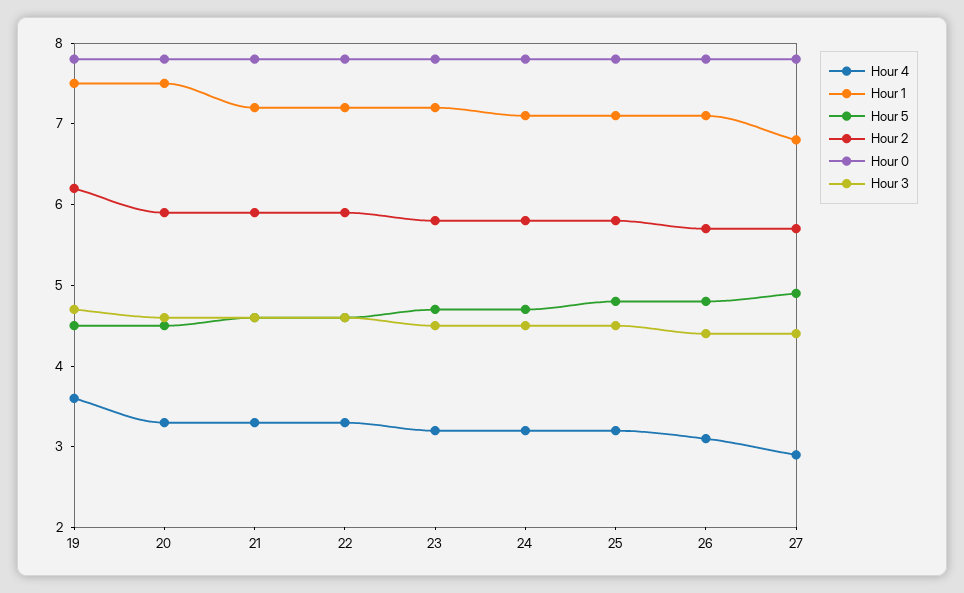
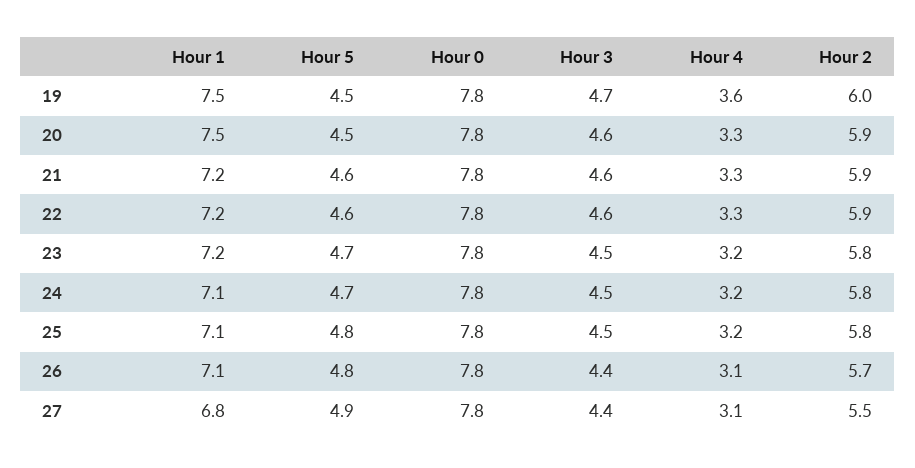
  {
    "Hour 4": {
      "19": 3.6,
      "20": 3.3,
      "21": 3.3,
      "22": 3.3,
      "23": 3.2,
      "24": 3.2,
      "25": 3.2,
      "26": 3.1,
-     "27": 2.9
+     "27": 3.1
    },
    "Hour 1": {
      "19": 7.5,
      "20": 7.5,
      "21": 7.2,
      "22": 7.2,
      "23": 7.2,
      "24": 7.1,
      "25": 7.1,
      "26": 7.1,
      "27": 6.8
    },
    "Hour 5": {
      "19": 4.5,
      "20": 4.5,
      "21": 4.6,
      "22": 4.6,
      "23": 4.7,
      "24": 4.7,
      "25": 4.8,
      "26": 4.8,
      "27": 4.9
    },
    "Hour 2": {
-     "19": 6.2,
+     "19": 6,
      "20": 5.9,
      "21": 5.9,
      "22": 5.9,
      "23": 5.8,
      "24": 5.8,
      "25": 5.8,
      "26": 5.7,
-     "27": 5.7
+     "27": 5.5
    },
    "Hour 0": {
      "19": 7.8,
      "20": 7.8,
      "21": 7.8,
      "22": 7.8,
      "23": 7.8,
      "24": 7.8,
      "25": 7.8,
      "26": 7.8,
      "27": 7.8
    },
    "Hour 3": {
      "19": 4.7,
      "20": 4.6,
      "21": 4.6,
      "22": 4.6,
      "23": 4.5,
      "24": 4.5,
      "25": 4.5,
      "26": 4.4,
      "27": 4.4
    }
  }

